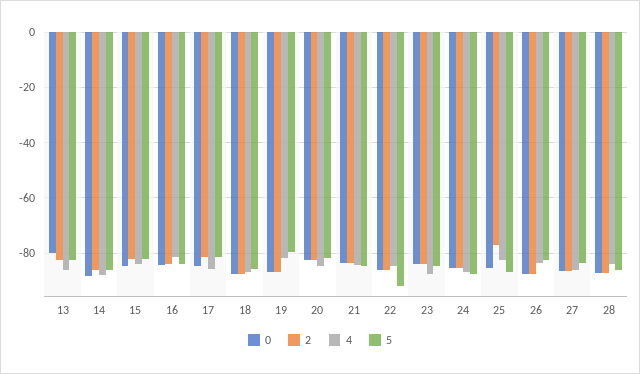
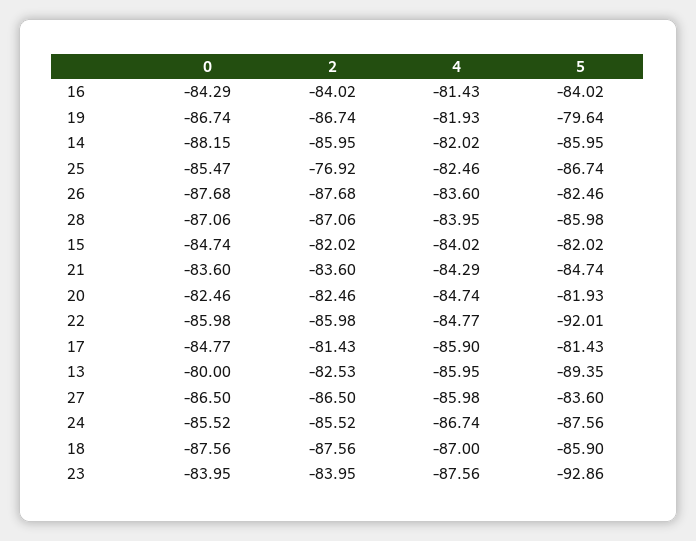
  {
    "0": {
      "13": -80,
      "14": -88.15,
      "15": -84.74,
      "16": -84.29,
      "17": -84.77,
      "18": -87.56,
      "19": -86.74,
      "20": -82.46,
      "21": -83.6,
      "22": -85.98,
      "23": -83.95,
      "24": -85.52,
      "25": -85.47,
      "26": -87.68,
      "27": -86.5,
      "28": -87.06
    },
    "2": {
      "13": -82.53,
      "14": -85.95,
      "15": -82.02,
      "16": -84.02,
      "17": -81.43,
      "18": -87.56,
      "19": -86.74,
      "20": -82.46,
      "21": -83.6,
      "22": -85.98,
      "23": -83.95,
      "24": -85.52,
      "25": -76.92,
      "26": -87.68,
      "27": -86.5,
      "28": -87.06
    },
    "4": {
      "13": -85.95,
-     "14": -87.5,
+     "14": -82.02,
      "15": -84.02,
      "16": -81.43,
      "17": -85.9,
      "18": -87,
      "19": -81.93,
      "20": -84.74,
      "21": -84.29,
      "22": -84.77,
      "23": -87.56,
      "24": -86.74,
      "25": -82.46,
      "26": -83.6,
      "27": -85.98,
      "28": -83.95
    },
    "5": {
-     "13": -82.5,
+     "13": -89.35,
      "14": -85.95,
      "15": -82.02,
      "16": -84.02,
      "17": -81.43,
      "18": -85.9,
      "19": -79.64,
      "20": -81.93,
      "21": -84.74,
      "22": -92.01,
-     "23": -85,
+     "23": -92.86,
      "24": -87.56,
      "25": -86.74,
      "26": -82.46,
      "27": -83.6,
      "28": -85.98
    }
  }

